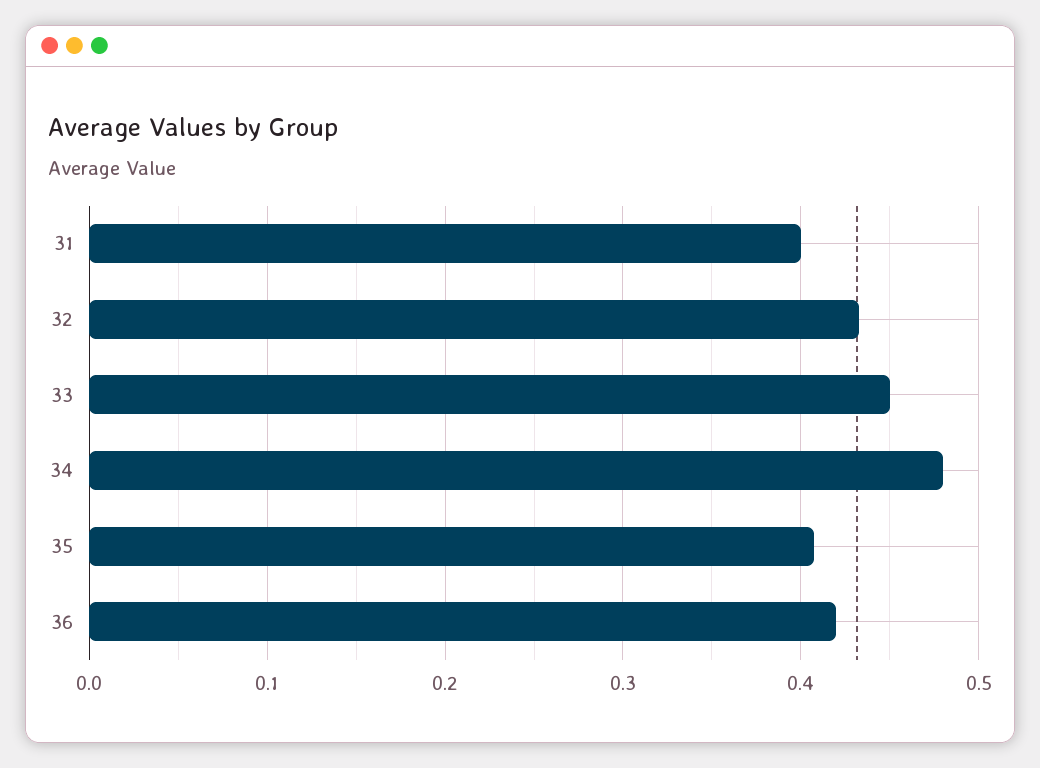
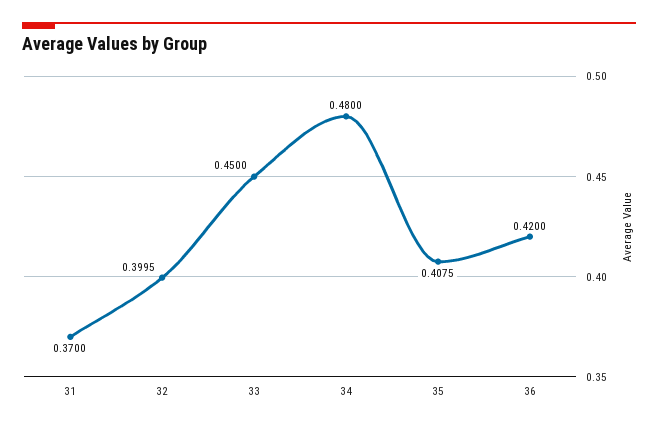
  {
-   "31": 0.4,
+   "31": 0.37,
-   "32": 0.43,
+   "32": 0.3995,
    "33": 0.45,
    "34": 0.48,
    "35": 0.4075,
    "36": 0.42
  }

